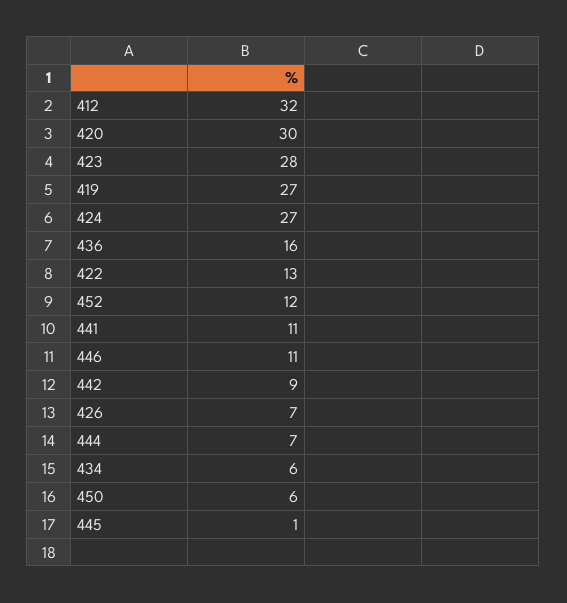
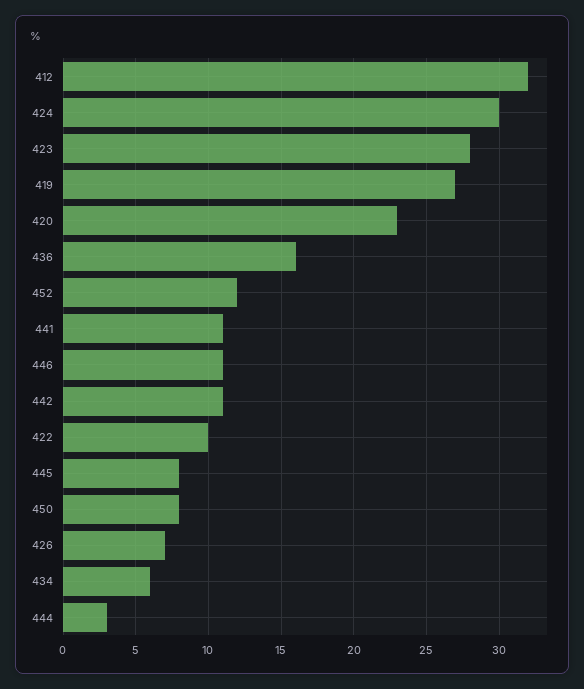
  {
    "412": 32,
-   "420": 30,
+   "420": 23,
    "423": 28,
    "419": 27,
-   "424": 27,
+   "424": 30,
    "436": 16,
-   "422": 13,
+   "422": 10,
    "452": 12,
    "441": 11,
    "446": 11,
-   "442": 9,
+   "442": 11,
    "426": 7,
-   "444": 7,
+   "444": 3,
    "434": 6,
-   "450": 6,
+   "450": 8,
-   "445": 1
+   "445": 8
  }

